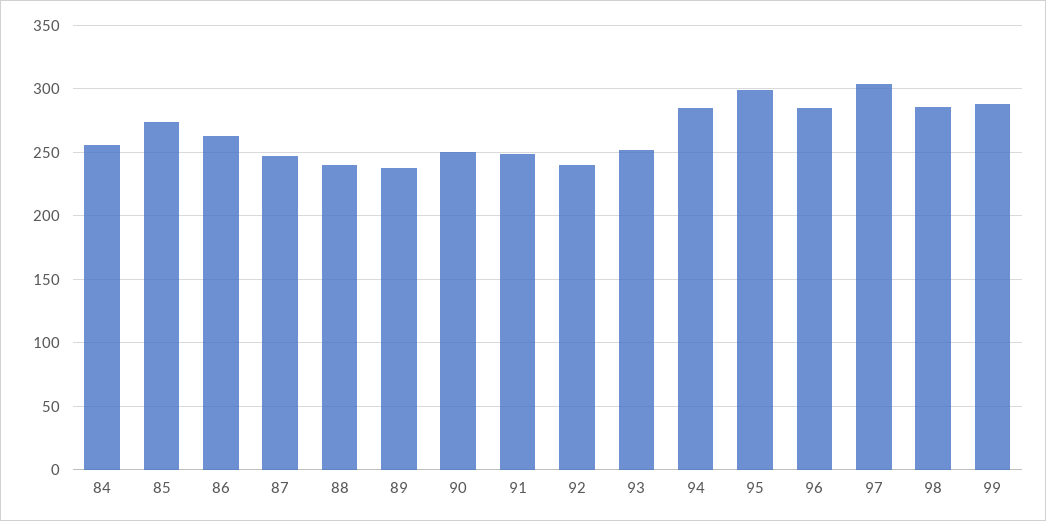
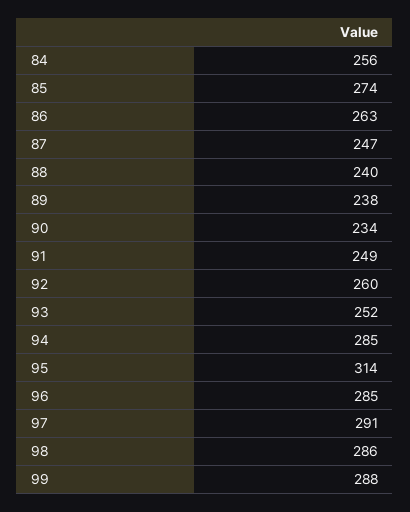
  {
    "84": 256,
    "85": 274,
    "86": 263,
    "87": 247,
    "88": 240,
    "89": 238,
-   "90": 250,
+   "90": 234,
    "91": 249,
-   "92": 240,
+   "92": 260,
    "93": 252,
    "94": 285,
-   "95": 300,
+   "95": 314,
    "96": 285,
-   "97": 305,
+   "97": 291,
    "98": 286,
    "99": 288
  }

